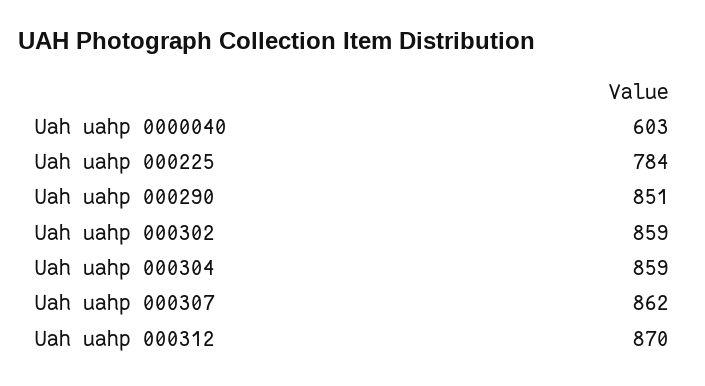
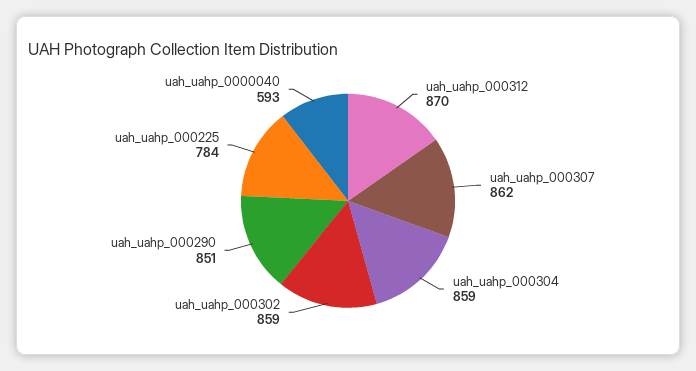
  {
-   "Uah uahp 0000040": 603,
+   "Uah uahp 0000040": 593,
    "Uah uahp 000225": 784,
    "Uah uahp 000290": 851,
    "Uah uahp 000302": 859,
    "Uah uahp 000304": 859,
    "Uah uahp 000307": 862,
    "Uah uahp 000312": 870
  }

